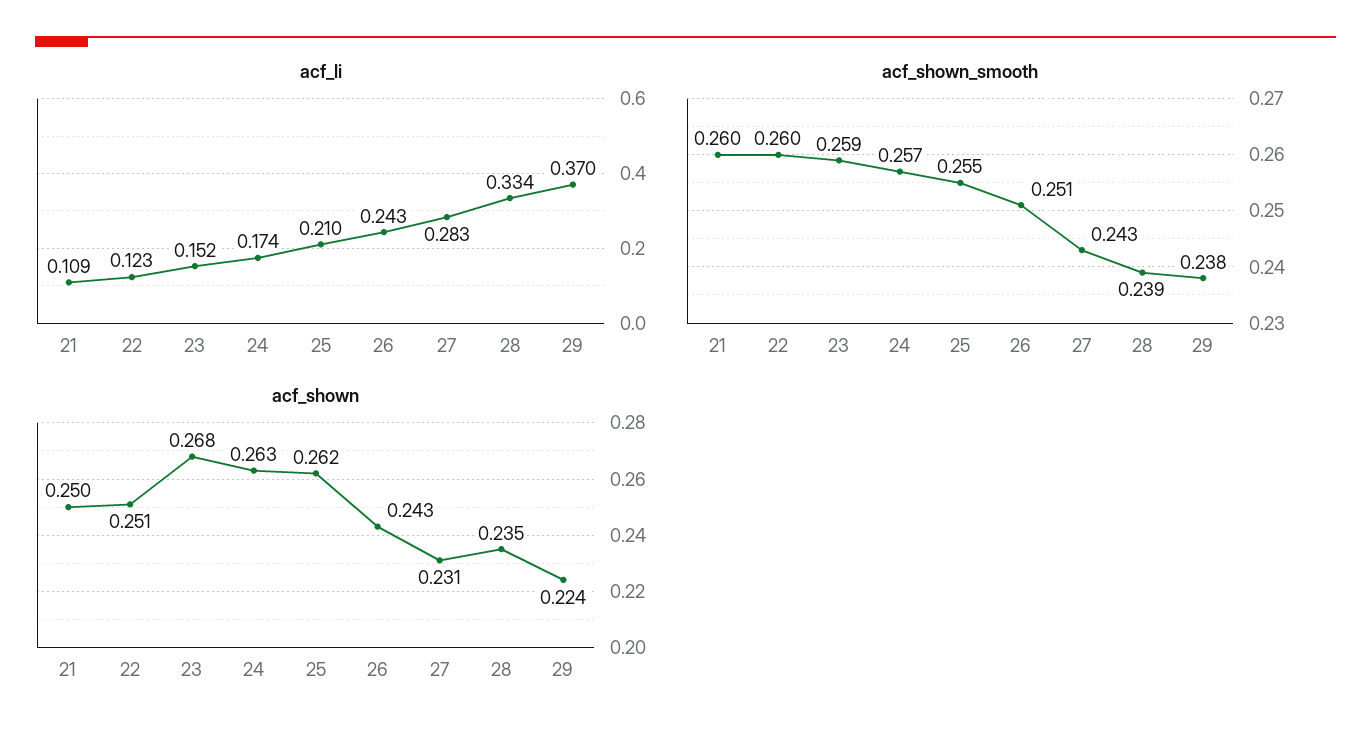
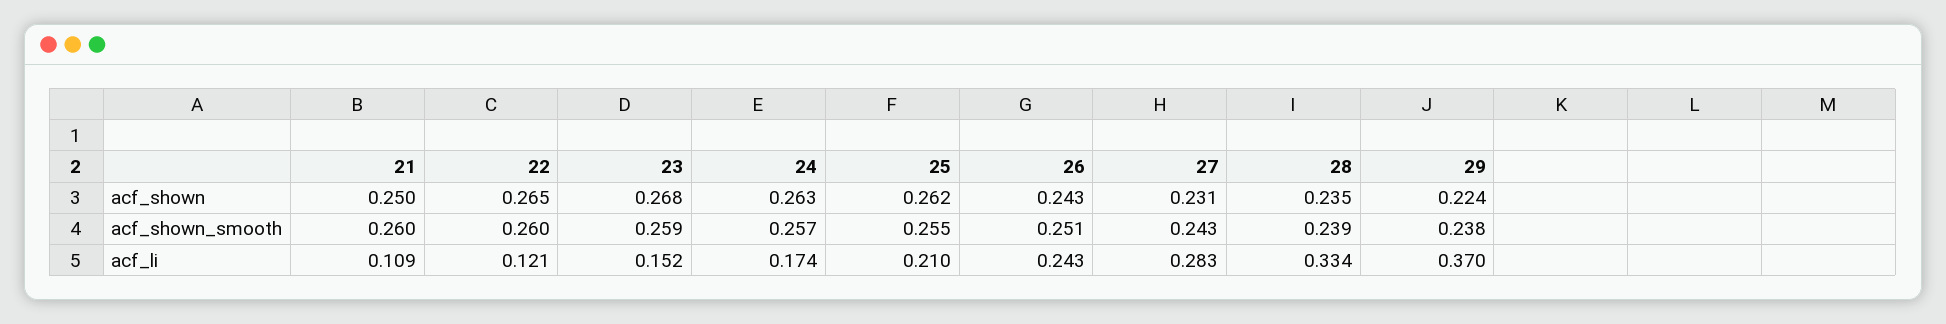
  {
    "acf_li": {
      "21": 0.109,
-     "22": 0.123,
+     "22": 0.121,
      "23": 0.152,
      "24": 0.174,
      "25": 0.21,
      "26": 0.243,
      "27": 0.283,
      "28": 0.334,
      "29": 0.37
    },
    "acf_shown_smooth": {
      "21": 0.26,
      "22": 0.26,
      "23": 0.259,
      "24": 0.257,
      "25": 0.255,
      "26": 0.251,
      "27": 0.243,
      "28": 0.239,
      "29": 0.238
    },
    "acf_shown": {
      "21": 0.25,
-     "22": 0.251,
+     "22": 0.265,
      "23": 0.268,
      "24": 0.263,
      "25": 0.262,
      "26": 0.243,
      "27": 0.231,
      "28": 0.235,
      "29": 0.224
    }
  }

